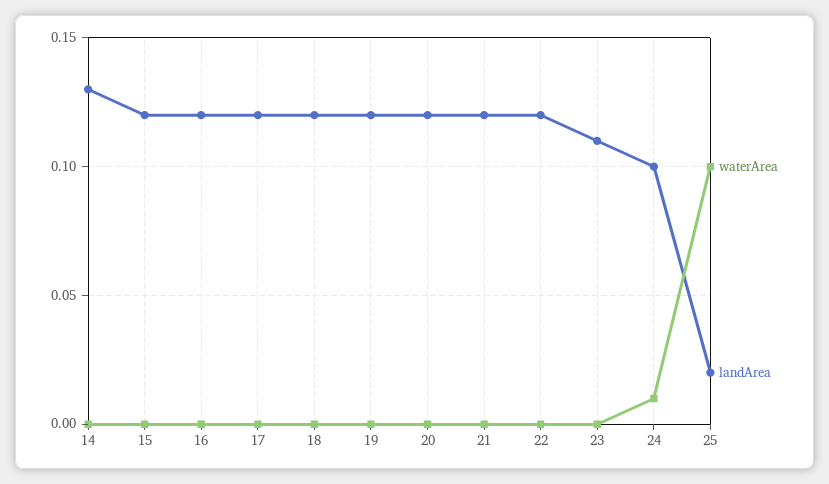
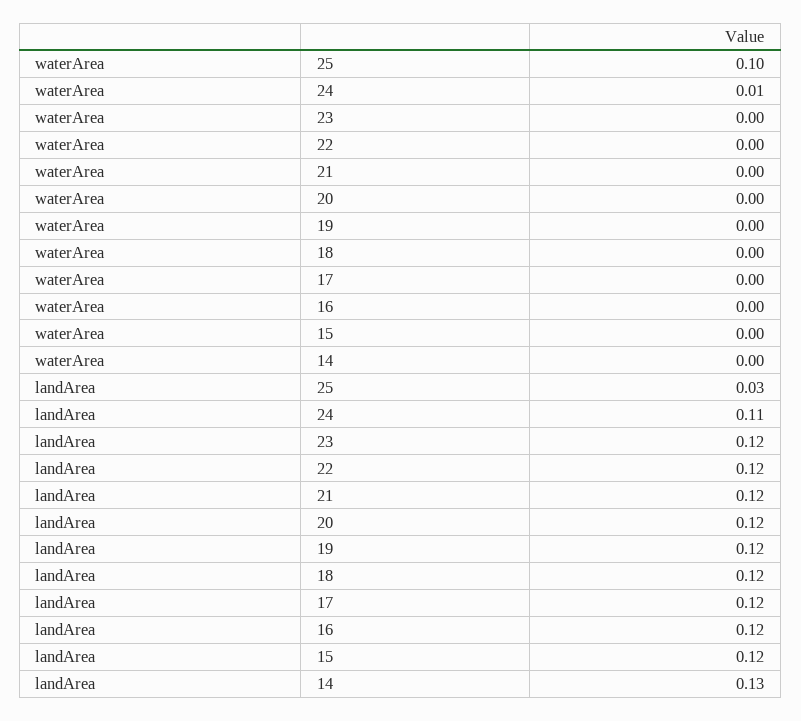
  {
    "waterArea": {
      "14": 0,
      "15": 0,
      "16": 0,
      "17": 0,
      "18": 0,
      "19": 0,
      "20": 0,
      "21": 0,
      "22": 0,
      "23": 0,
      "24": 0.01,
      "25": 0.1
    },
    "landArea": {
      "14": 0.13,
      "15": 0.12,
      "16": 0.12,
      "17": 0.12,
      "18": 0.12,
      "19": 0.12,
      "20": 0.12,
      "21": 0.12,
      "22": 0.12,
-     "23": 0.11,
+     "23": 0.12,
-     "24": 0.1,
+     "24": 0.11,
-     "25": 0.02
+     "25": 0.03
    }
  }

